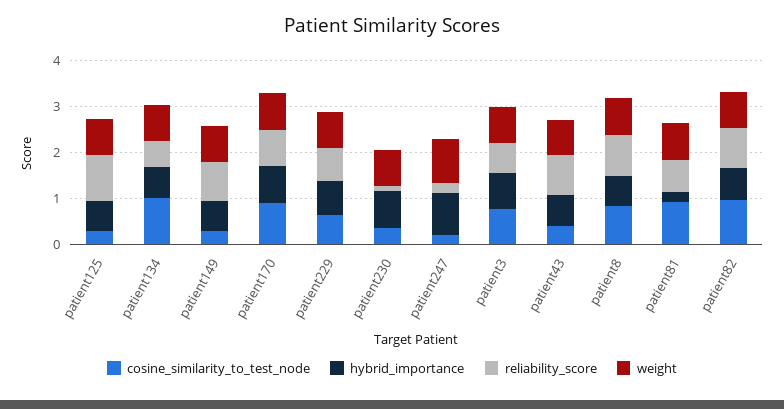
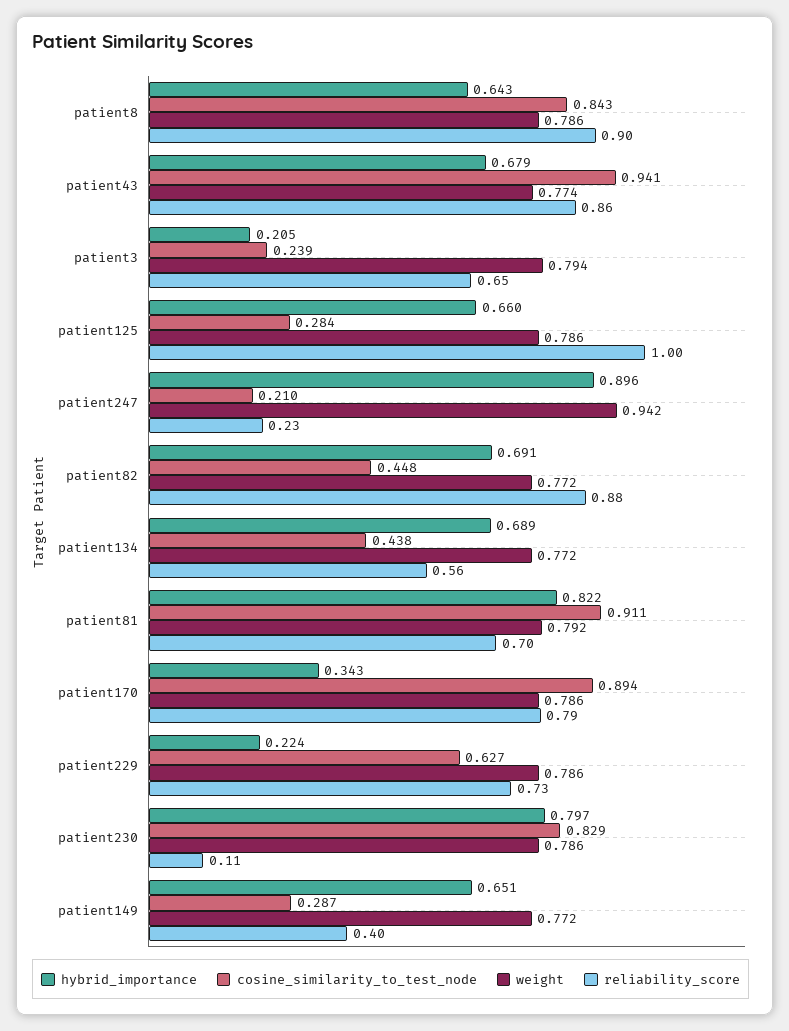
  {
    "cosine_similarity_to_test_node": {
      "patient125": 0.284,
-     "patient134": 1,
+     "patient134": 0.438,
      "patient149": 0.287,
      "patient170": 0.894,
      "patient229": 0.627,
-     "patient230": 0.4,
+     "patient230": 0.829,
      "patient247": 0.21,
-     "patient3": 0.8,
+     "patient3": 0.239,
-     "patient43": 0.4,
+     "patient43": 0.941,
      "patient8": 0.843,
      "patient81": 0.911,
-     "patient82": 1
+     "patient82": 0.448
    },
    "hybrid_importance": {
      "patient125": 0.66,
      "patient134": 0.689,
      "patient149": 0.651,
-     "patient170": 0.8,
+     "patient170": 0.343,
-     "patient229": 0.8,
+     "patient229": 0.224,
      "patient230": 0.797,
      "patient247": 0.896,
-     "patient3": 0.8,
+     "patient3": 0.205,
      "patient43": 0.679,
      "patient8": 0.643,
-     "patient81": 0.2,
+     "patient81": 0.822,
      "patient82": 0.691
    },
    "reliability_score": {
      "patient125": 1,
      "patient134": 0.56,
-     "patient149": 0.8,
+     "patient149": 0.4,
      "patient170": 0.79,
      "patient229": 0.73,
      "patient230": 0.11,
      "patient247": 0.23,
      "patient3": 0.65,
      "patient43": 0.86,
      "patient8": 0.9,
      "patient81": 0.7,
      "patient82": 0.88
    },
    "weight": {
      "patient125": 0.786,
      "patient134": 0.772,
      "patient149": 0.772,
      "patient170": 0.786,
      "patient229": 0.786,
      "patient230": 0.786,
      "patient247": 0.942,
      "patient3": 0.794,
      "patient43": 0.774,
      "patient8": 0.786,
      "patient81": 0.792,
      "patient82": 0.772
    }
  }

